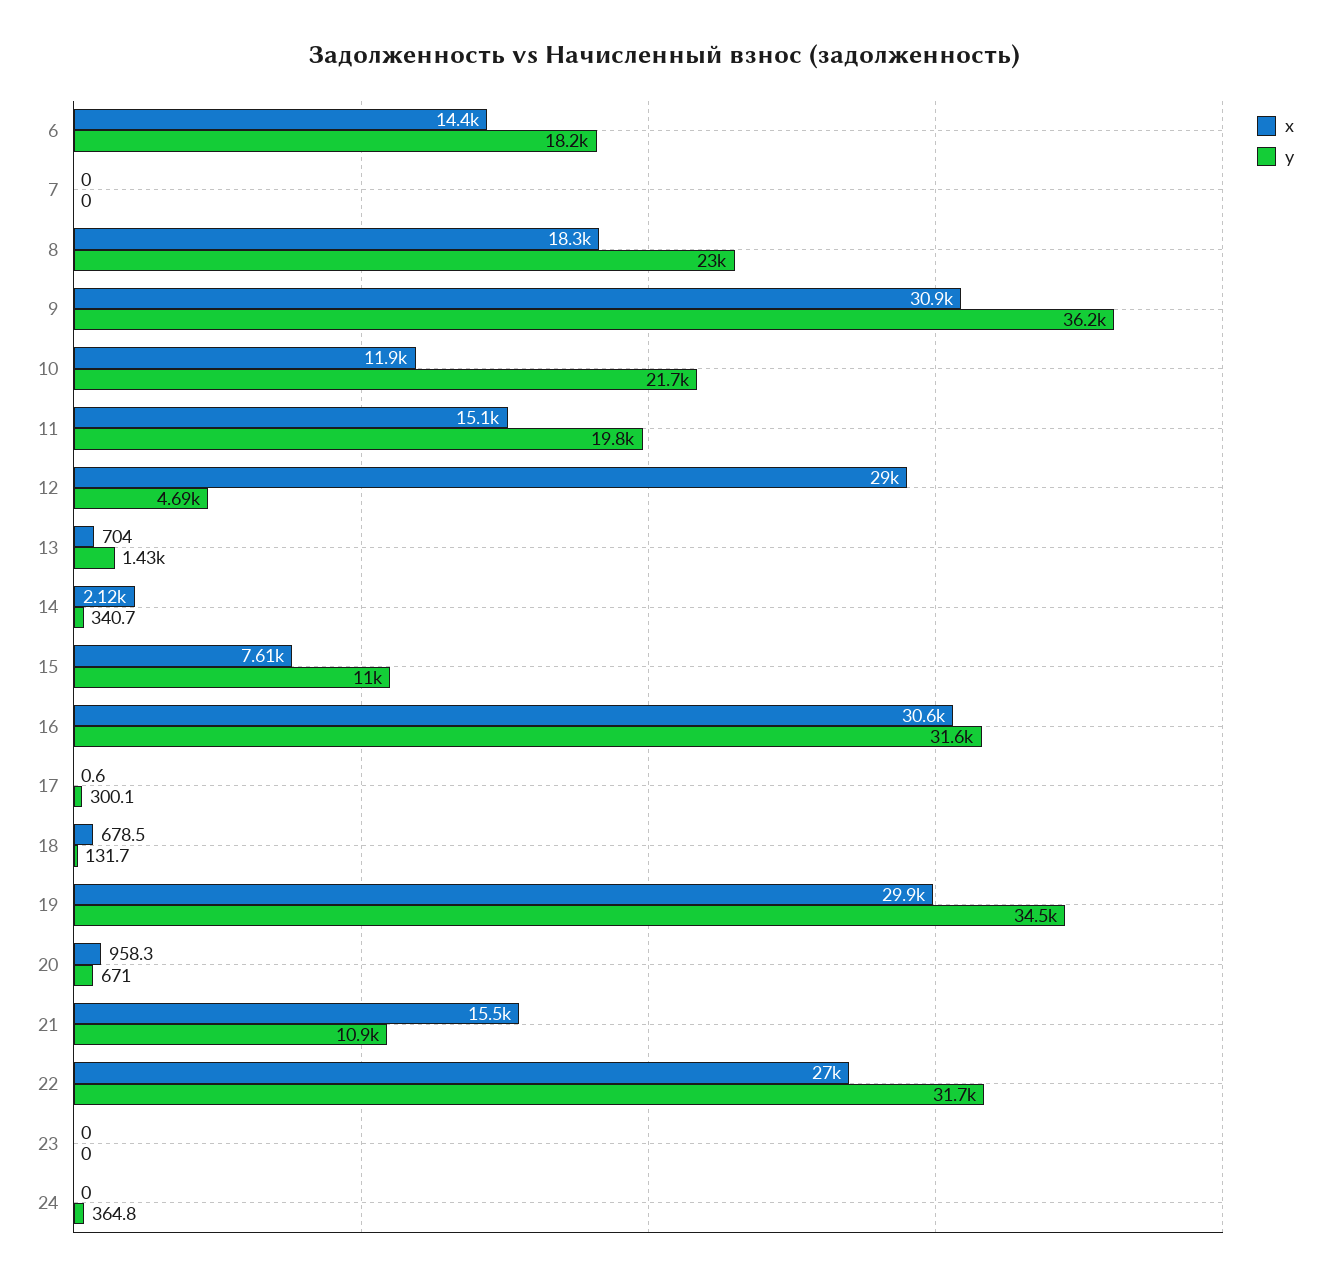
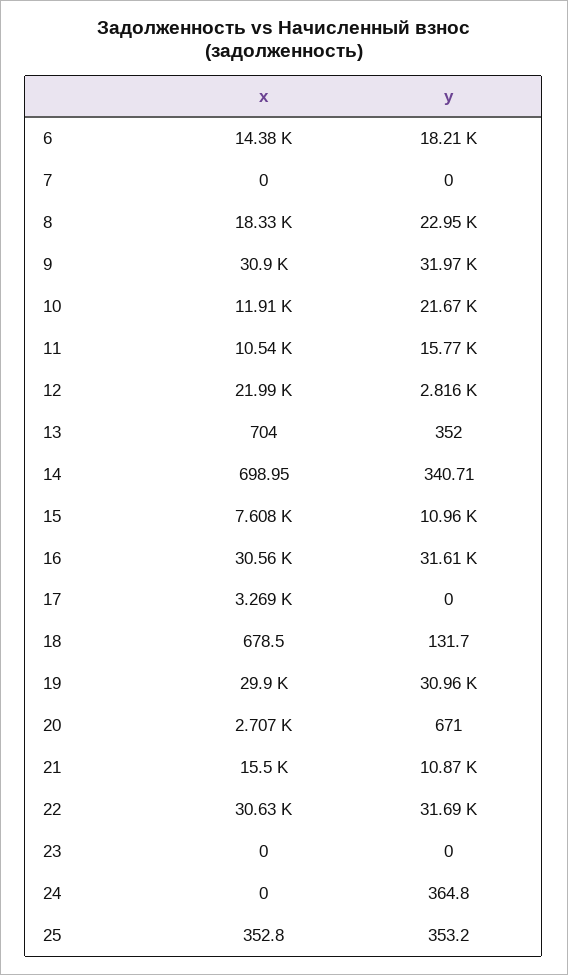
  {
    "x": {
      "6": 14380,
      "7": 0,
      "8": 18330,
      "9": 30900,
      "10": 11910,
-     "11": 15100,
+     "11": 10540,
-     "12": 29000,
+     "12": 21990,
      "13": 704,
-     "14": 2120,
+     "14": 698.95,
      "15": 7608,
      "16": 30560,
-     "17": 0.6,
+     "17": 3269,
      "18": 678.5,
      "19": 29900,
-     "20": 958.3,
+     "20": 2707,
      "21": 15500,
-     "22": 27000,
+     "22": 30630,
      "23": 0,
-     "24": 0
+     "24": 0,
+     "25": 352.8
    },
    "y": {
      "6": 18210,
      "7": 0,
      "8": 22950,
-     "9": 36200,
+     "9": 31970,
      "10": 21670,
-     "11": 19800,
+     "11": 15770,
-     "12": 4690,
+     "12": 2816,
-     "13": 1430,
+     "13": 352,
      "14": 340.71,
      "15": 10960,
      "16": 31610,
-     "17": 300.1,
+     "17": 0,
      "18": 131.7,
-     "19": 34500,
+     "19": 30960,
      "20": 671,
      "21": 10870,
      "22": 31690,
      "23": 0,
-     "24": 364.8
+     "24": 364.8,
+     "25": 353.2
    }
  }

